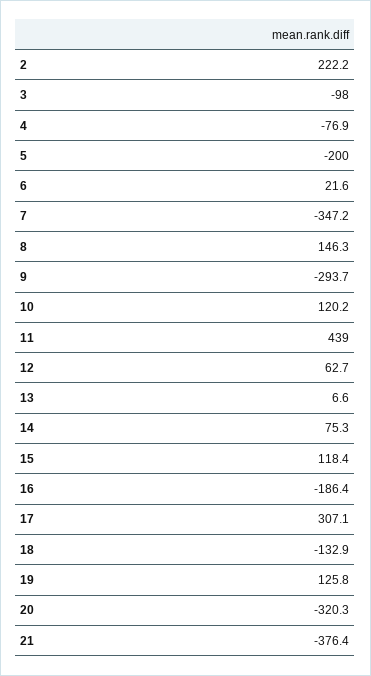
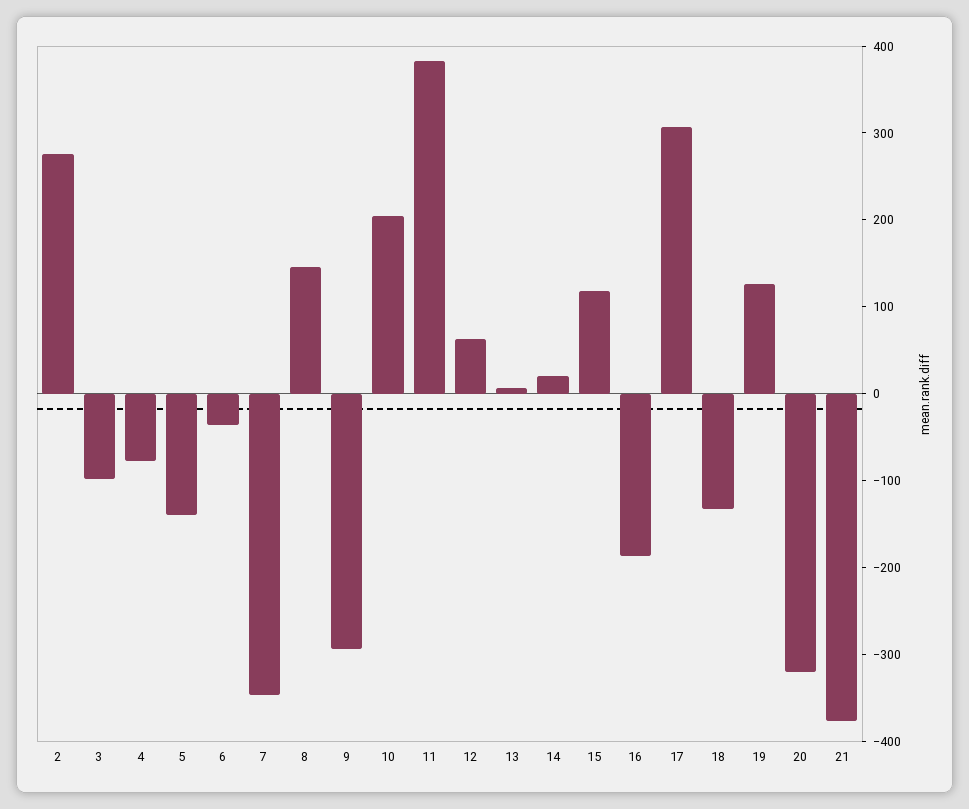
  {
-   "2": 222.2,
+   "2": 280,
    "3": -98,
    "4": -76.9,
-   "5": -200,
+   "5": -140,
-   "6": 21.6,
+   "6": -40,
    "7": -347.2,
    "8": 146.3,
    "9": -293.7,
-   "10": 120.2,
+   "10": 200,
-   "11": 439,
+   "11": 380,
    "12": 62.7,
    "13": 6.6,
-   "14": 75.3,
+   "14": 20,
    "15": 118.4,
    "16": -186.4,
    "17": 307.1,
    "18": -132.9,
    "19": 125.8,
    "20": -320.3,
    "21": -376.4
  }

